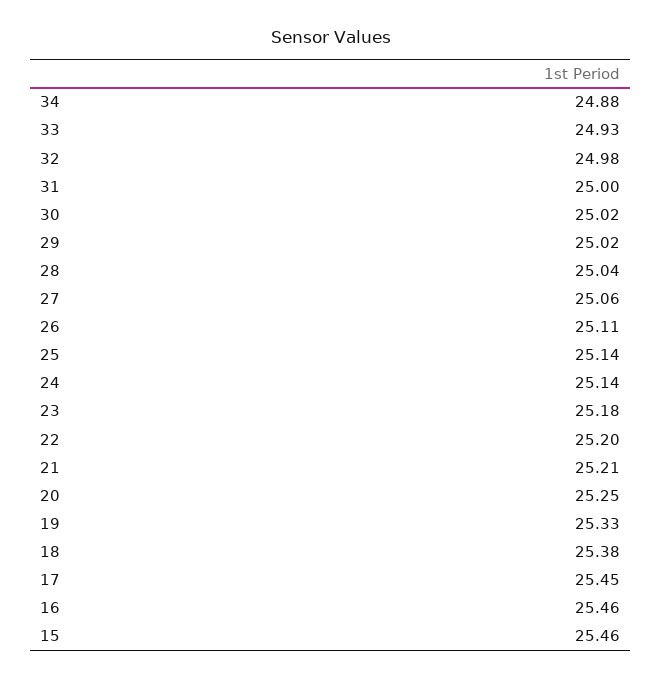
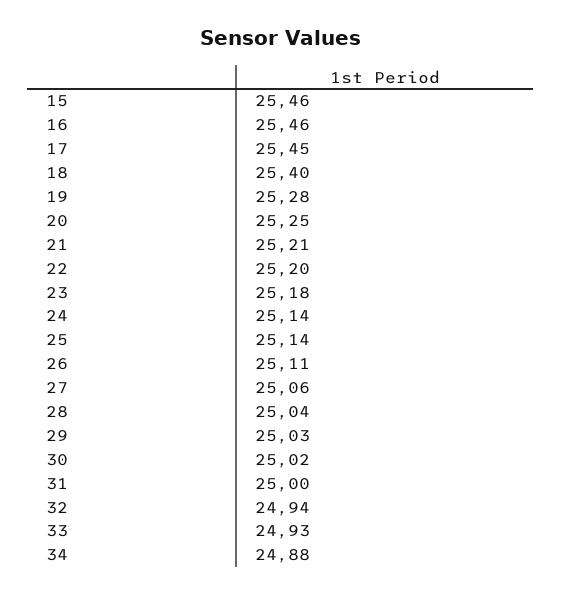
  {
    "34": 24.88,
    "33": 24.93,
-   "32": 24.98,
+   "32": 24.94,
    "31": 25,
    "30": 25.02,
-   "29": 25.02,
+   "29": 25.03,
    "28": 25.04,
    "27": 25.06,
    "26": 25.11,
    "25": 25.14,
    "24": 25.14,
    "23": 25.18,
    "22": 25.2,
    "21": 25.21,
    "20": 25.25,
-   "19": 25.33,
+   "19": 25.28,
-   "18": 25.38,
+   "18": 25.4,
    "17": 25.45,
    "16": 25.46,
    "15": 25.46
  }

